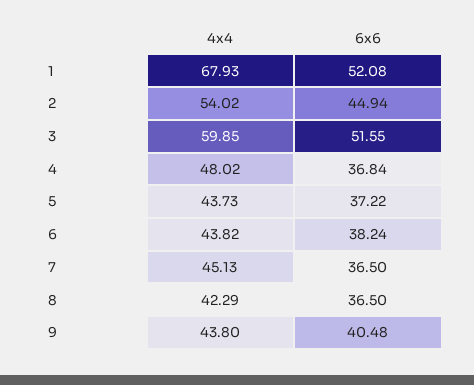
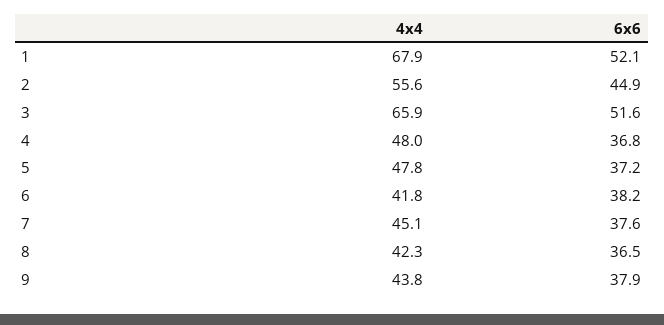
  {
    "4x4": {
      "1": 67.93,
-     "2": 54.02,
+     "2": 55.6,
-     "3": 59.85,
+     "3": 65.9,
      "4": 48.02,
-     "5": 43.73,
+     "5": 47.8,
-     "6": 43.82,
+     "6": 41.8,
      "7": 45.13,
      "8": 42.29,
      "9": 43.8
    },
    "6x6": {
      "1": 52.08,
      "2": 44.94,
      "3": 51.55,
      "4": 36.84,
      "5": 37.22,
      "6": 38.24,
-     "7": 36.5,
+     "7": 37.6,
      "8": 36.5,
-     "9": 40.48
+     "9": 37.9
    }
  }

